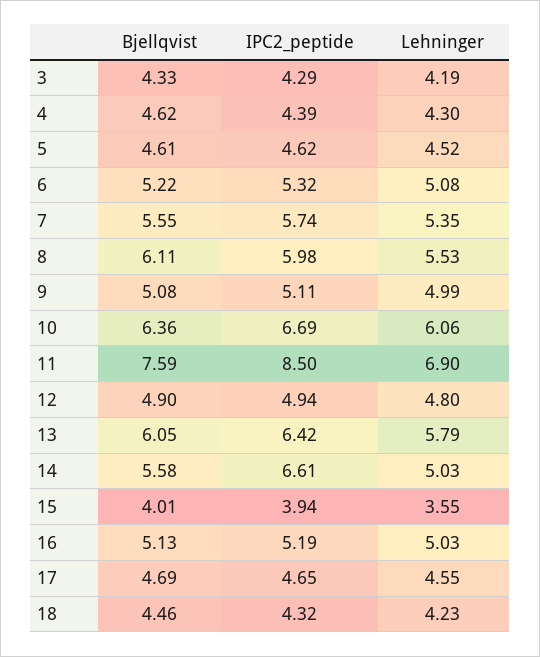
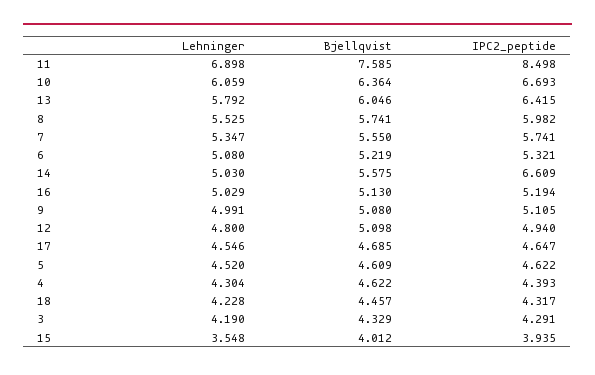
  {
    "Bjellqvist": {
      "3": 4.329,
      "4": 4.622,
      "5": 4.609,
      "6": 5.219,
      "7": 5.55,
-     "8": 6.11,
+     "8": 5.741,
      "9": 5.08,
      "10": 6.364,
      "11": 7.585,
-     "12": 4.9,
+     "12": 5.098,
      "13": 6.046,
      "14": 5.575,
      "15": 4.012,
      "16": 5.13,
      "17": 4.685,
      "18": 4.457
    },
    "IPC2_peptide": {
      "3": 4.291,
      "4": 4.393,
      "5": 4.622,
      "6": 5.321,
      "7": 5.741,
      "8": 5.982,
      "9": 5.105,
      "10": 6.693,
      "11": 8.498,
      "12": 4.94,
      "13": 6.415,
      "14": 6.609,
      "15": 3.935,
      "16": 5.194,
      "17": 4.647,
      "18": 4.317
    },
    "Lehninger": {
      "3": 4.19,
      "4": 4.304,
      "5": 4.52,
      "6": 5.08,
      "7": 5.347,
      "8": 5.525,
      "9": 4.991,
      "10": 6.059,
      "11": 6.898,
      "12": 4.8,
      "13": 5.792,
      "14": 5.03,
      "15": 3.548,
      "16": 5.029,
      "17": 4.546,
      "18": 4.228
    }
  }

